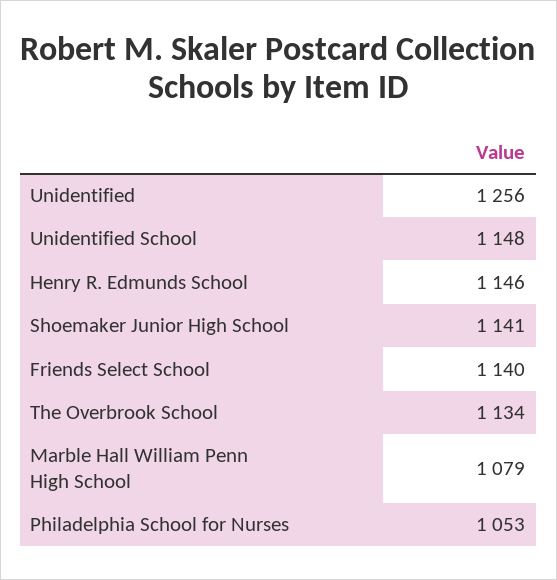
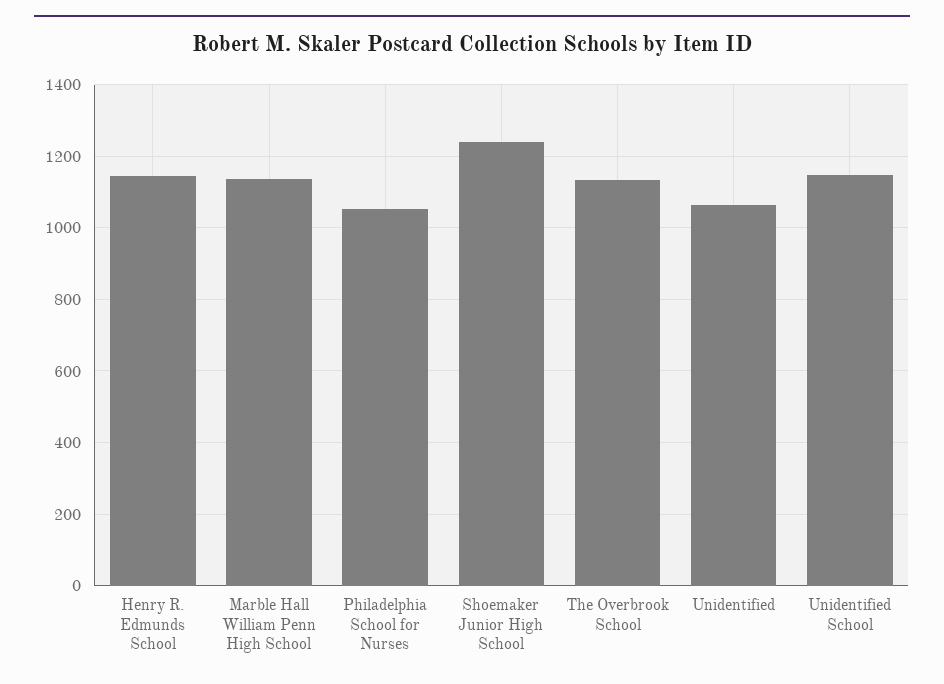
  {
-   "Unidentified": 1256,
+   "Unidentified": 1060,
    "Unidentified School": 1148,
    "Henry R. Edmunds School": 1146,
-   "Shoemaker Junior High School": 1141,
+   "Shoemaker Junior High School": 1240,
-   "Friends Select School": 1140,
    "The Overbrook School": 1134,
-   "Marble Hall William Penn High School": 1079,
+   "Marble Hall William Penn High School": 1140,
    "Philadelphia School for Nurses": 1053
  }

